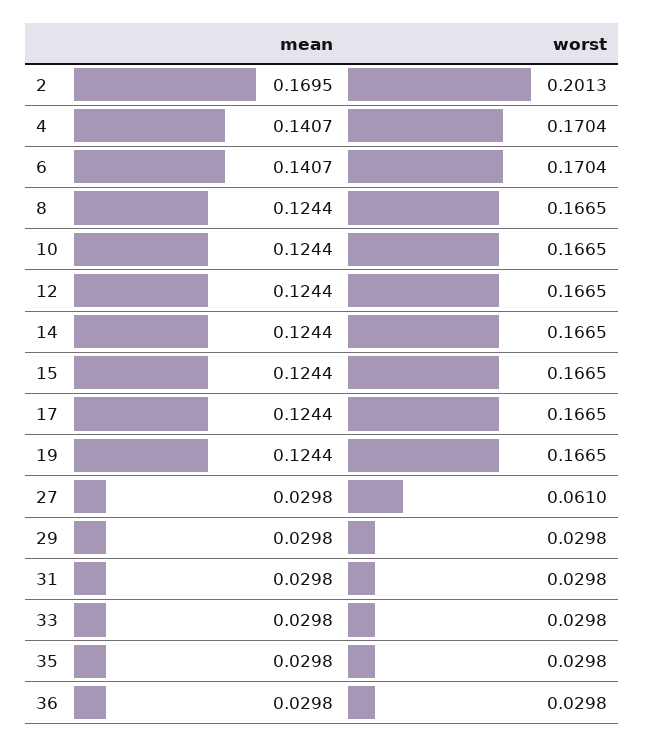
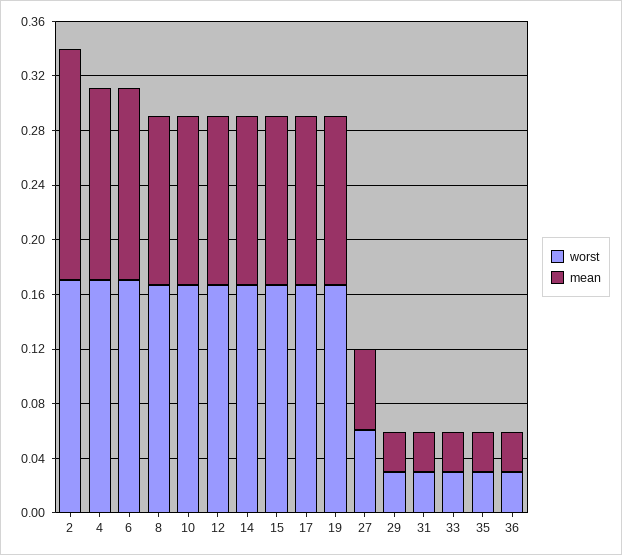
  {
    "mean": {
      "2": 0.1695,
      "4": 0.1407,
      "6": 0.1407,
      "8": 0.1244,
      "10": 0.1244,
      "12": 0.1244,
      "14": 0.1244,
      "15": 0.1244,
      "17": 0.1244,
      "19": 0.1244,
-     "27": 0.0298,
+     "27": 0.06,
      "29": 0.0298,
      "31": 0.0298,
      "33": 0.0298,
      "35": 0.0298,
      "36": 0.0298
    },
    "worst": {
-     "2": 0.2013,
+     "2": 0.17,
      "4": 0.1704,
      "6": 0.1704,
      "8": 0.1665,
      "10": 0.1665,
      "12": 0.1665,
      "14": 0.1665,
      "15": 0.1665,
      "17": 0.1665,
      "19": 0.1665,
      "27": 0.061,
      "29": 0.0298,
      "31": 0.0298,
      "33": 0.0298,
      "35": 0.0298,
      "36": 0.0298
    }
  }

